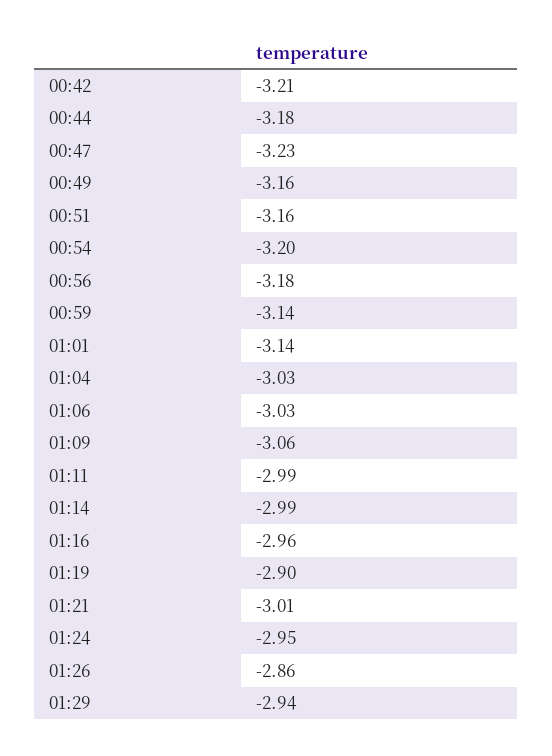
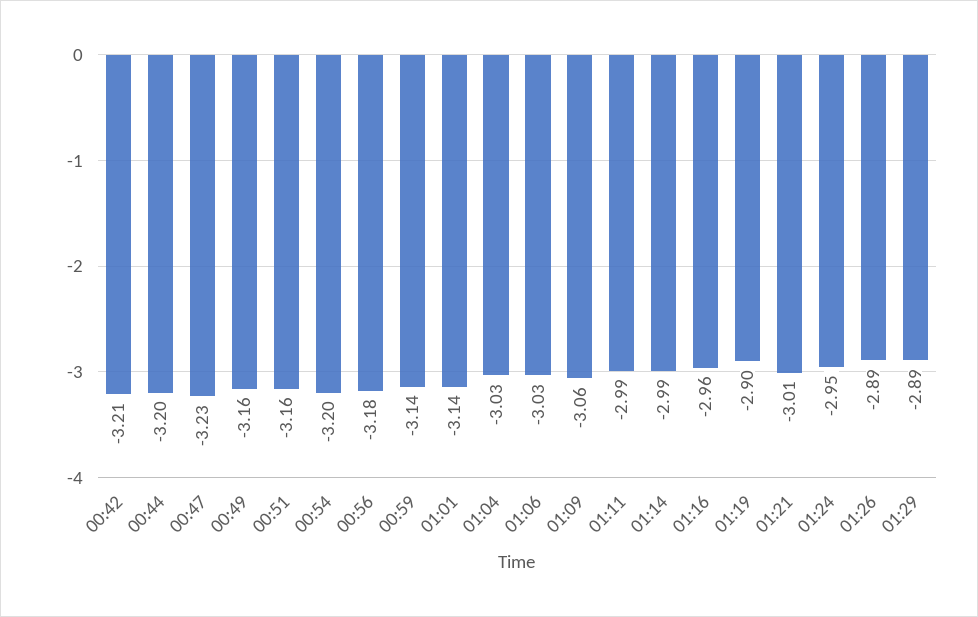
  {
    "00:42": -3.21,
-   "00:44": -3.18,
+   "00:44": -3.2,
    "00:47": -3.23,
    "00:49": -3.16,
    "00:51": -3.16,
    "00:54": -3.2,
    "00:56": -3.18,
    "00:59": -3.14,
    "01:01": -3.14,
    "01:04": -3.03,
    "01:06": -3.03,
    "01:09": -3.06,
    "01:11": -2.99,
    "01:14": -2.99,
    "01:16": -2.96,
    "01:19": -2.9,
    "01:21": -3.01,
    "01:24": -2.95,
-   "01:26": -2.86,
+   "01:26": -2.89,
-   "01:29": -2.94
+   "01:29": -2.89
  }

